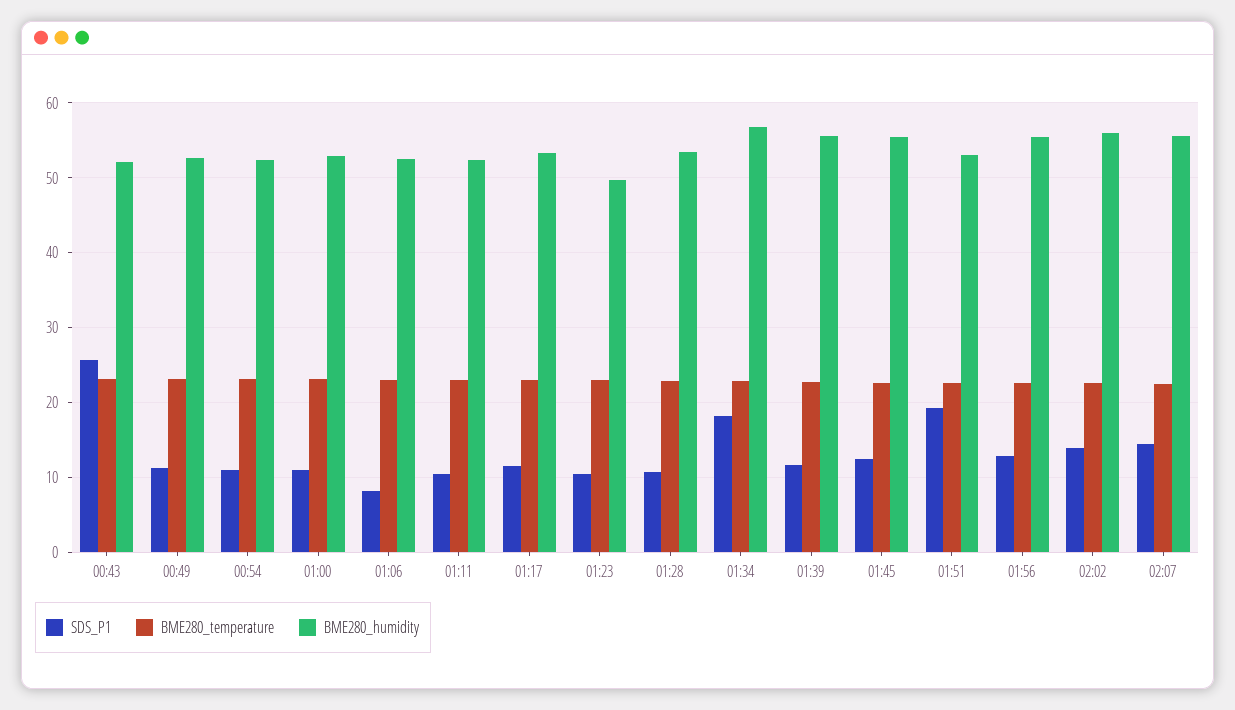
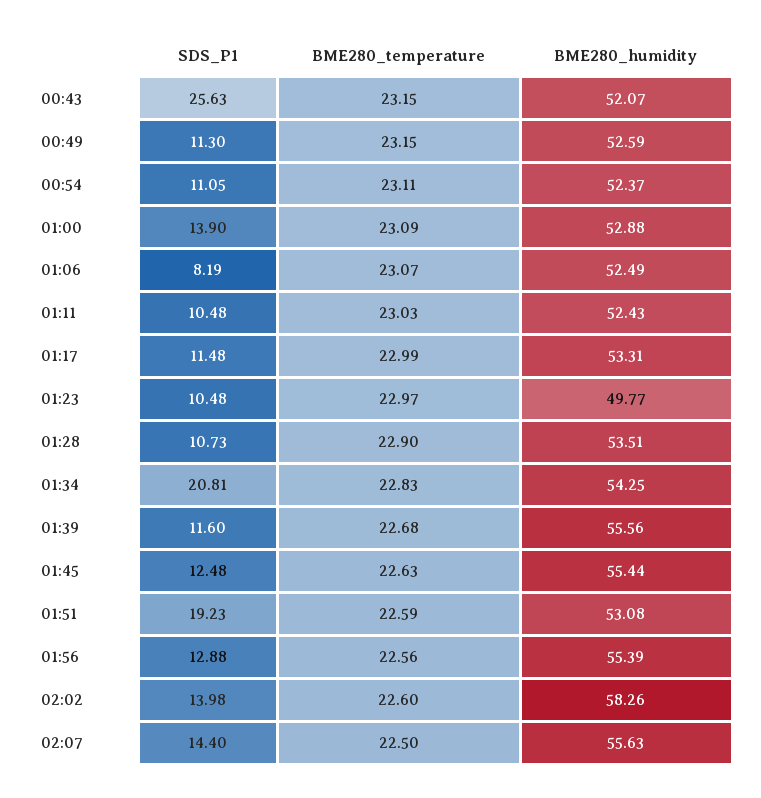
  {
    "SDS_P1": {
      "00:43": 25.63,
      "00:49": 11.3,
      "00:54": 11.05,
-     "01:00": 11,
+     "01:00": 13.9,
      "01:06": 8.19,
      "01:11": 10.48,
      "01:17": 11.48,
      "01:23": 10.48,
      "01:28": 10.73,
-     "01:34": 18,
+     "01:34": 20.81,
      "01:39": 11.6,
      "01:45": 12.48,
      "01:51": 19.23,
      "01:56": 12.88,
      "02:02": 13.98,
      "02:07": 14.4
    },
    "BME280_temperature": {
      "00:43": 23.15,
      "00:49": 23.15,
      "00:54": 23.11,
      "01:00": 23.09,
      "01:06": 23.07,
      "01:11": 23.03,
      "01:17": 22.99,
      "01:23": 22.97,
      "01:28": 22.9,
      "01:34": 22.83,
      "01:39": 22.68,
      "01:45": 22.63,
      "01:51": 22.59,
      "01:56": 22.56,
      "02:02": 22.6,
      "02:07": 22.5
    },
    "BME280_humidity": {
      "00:43": 52.07,
      "00:49": 52.59,
      "00:54": 52.37,
      "01:00": 52.88,
      "01:06": 52.49,
      "01:11": 52.43,
      "01:17": 53.31,
      "01:23": 49.77,
      "01:28": 53.51,
-     "01:34": 57,
+     "01:34": 54.25,
      "01:39": 55.56,
      "01:45": 55.44,
      "01:51": 53.08,
      "01:56": 55.39,
-     "02:02": 56,
+     "02:02": 58.26,
      "02:07": 55.63
    }
  }

